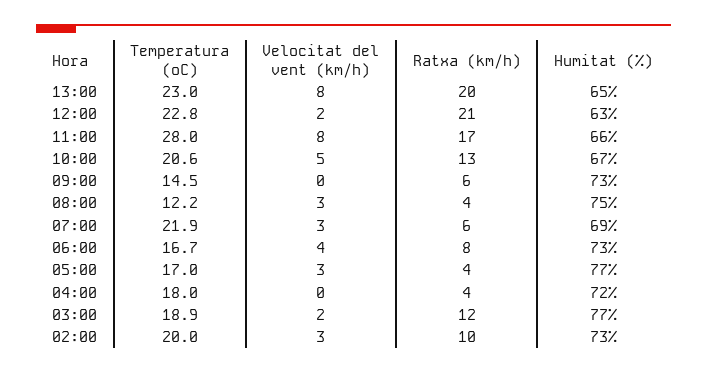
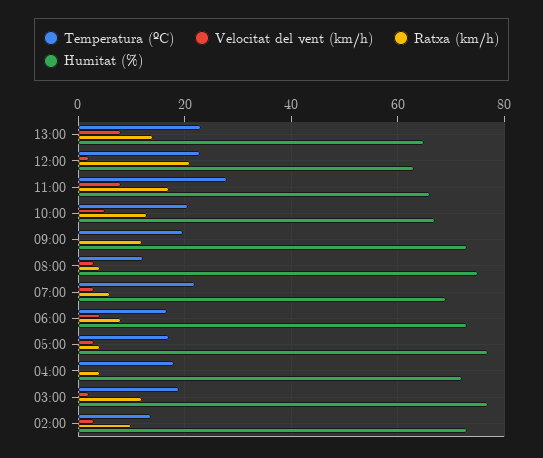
  {
    "Temperatura (ºC)": {
      "13:00": 23,
      "12:00": 22.8,
      "11:00": 28,
      "10:00": 20.6,
-     "09:00": 14.5,
+     "09:00": 20,
      "08:00": 12.2,
      "07:00": 21.9,
      "06:00": 16.7,
      "05:00": 17,
      "04:00": 18,
      "03:00": 18.9,
-     "02:00": 20
+     "02:00": 14
    },
    "Velocitat del vent (km/h)": {
      "13:00": 8,
      "12:00": 2,
      "11:00": 8,
      "10:00": 5,
      "09:00": 0,
      "08:00": 3,
      "07:00": 3,
      "06:00": 4,
      "05:00": 3,
      "04:00": 0,
      "03:00": 2,
      "02:00": 3
    },
    "Ratxa (km/h)": {
-     "13:00": 20,
+     "13:00": 14,
      "12:00": 21,
      "11:00": 17,
      "10:00": 13,
-     "09:00": 6,
+     "09:00": 12,
      "08:00": 4,
      "07:00": 6,
      "06:00": 8,
      "05:00": 4,
      "04:00": 4,
      "03:00": 12,
      "02:00": 10
    },
    "Humitat (%)": {
      "13:00": 65,
      "12:00": 63,
      "11:00": 66,
      "10:00": 67,
      "09:00": 73,
      "08:00": 75,
      "07:00": 69,
      "06:00": 73,
      "05:00": 77,
      "04:00": 72,
      "03:00": 77,
      "02:00": 73
    }
  }

